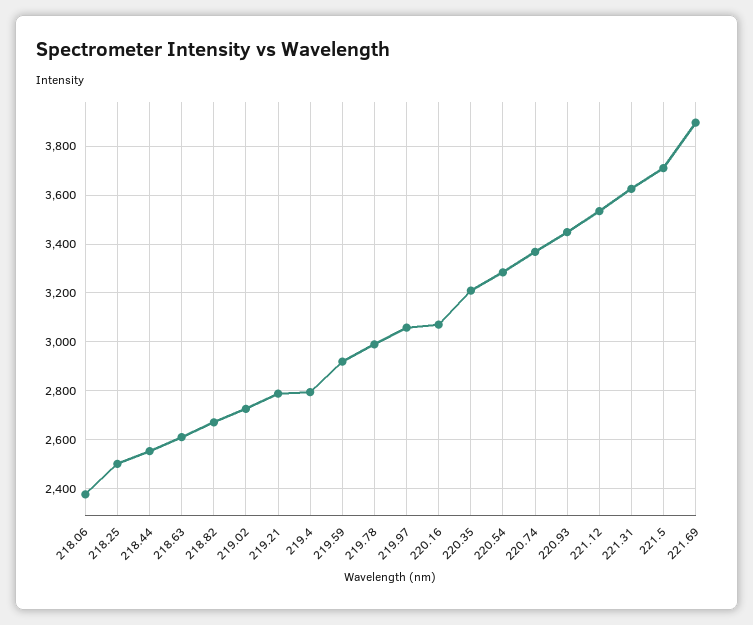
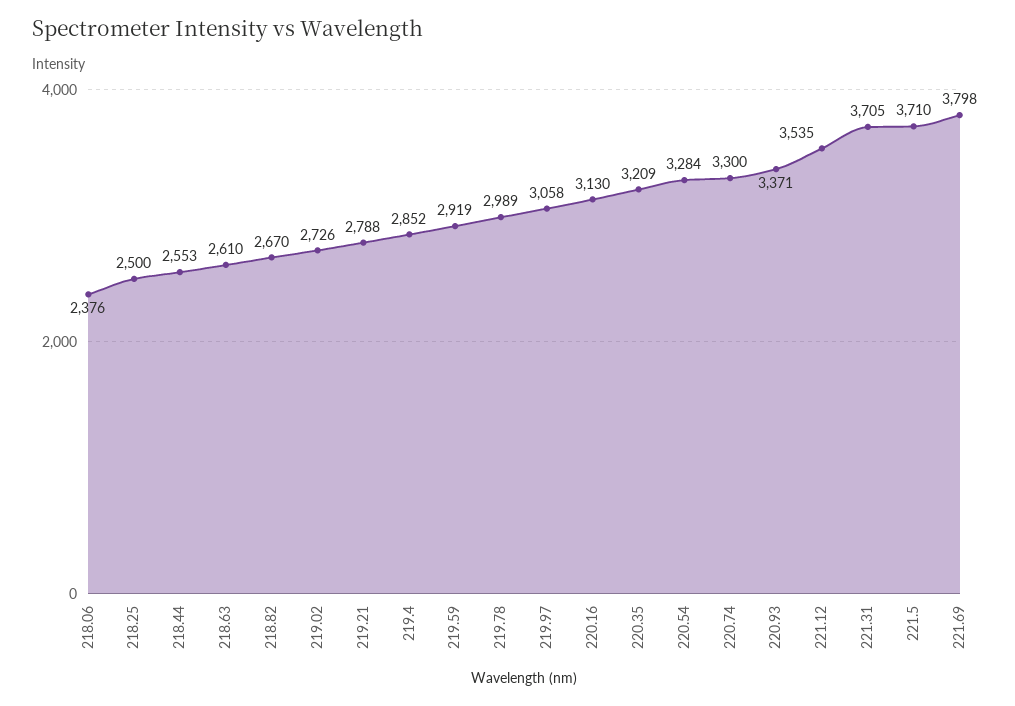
  {
    "218.06": 2376,
    "218.25": 2500,
    "218.44": 2553,
    "218.63": 2610,
    "218.82": 2670,
    "219.02": 2726,
    "219.21": 2788,
-   "219.4": 2800,
+   "219.4": 2852,
    "219.59": 2919,
    "219.78": 2989,
    "219.97": 3058,
-   "220.16": 3075,
+   "220.16": 3130,
    "220.35": 3209,
    "220.54": 3284,
-   "220.74": 3375,
+   "220.74": 3300,
-   "220.93": 3450,
+   "220.93": 3371,
    "221.12": 3535,
-   "221.31": 3625,
+   "221.31": 3705,
    "221.5": 3710,
-   "221.69": 3900
+   "221.69": 3798
  }

